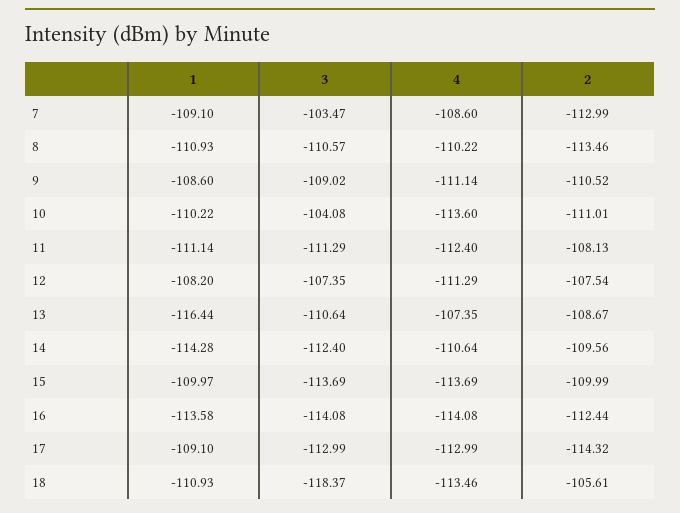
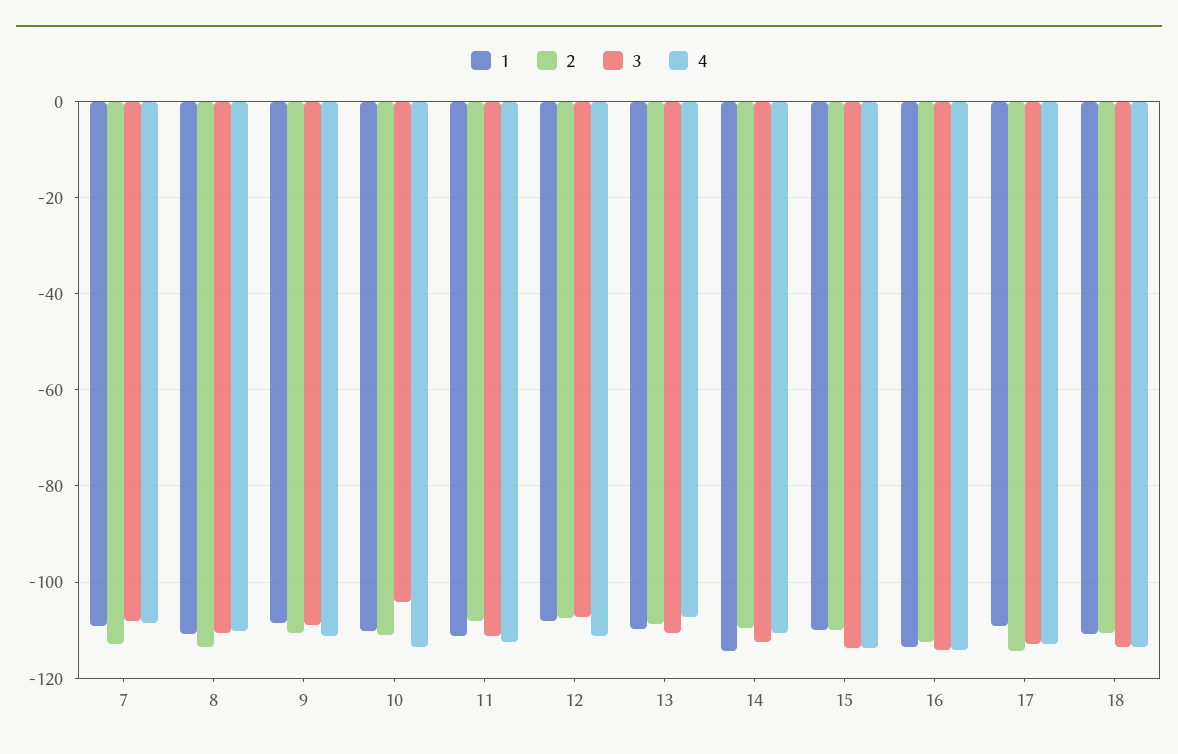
  {
    "1": {
      "7": -109.1,
      "8": -110.93,
      "9": -108.6,
      "10": -110.22,
      "11": -111.14,
      "12": -108.2,
-     "13": -116.44,
+     "13": -110,
      "14": -114.28,
      "15": -109.97,
      "16": -113.58,
      "17": -109.1,
      "18": -110.93
    },
    "3": {
-     "7": -103.47,
+     "7": -108,
      "8": -110.57,
      "9": -109.02,
      "10": -104.08,
      "11": -111.29,
      "12": -107.35,
      "13": -110.64,
      "14": -112.4,
      "15": -113.69,
      "16": -114.08,
      "17": -112.99,
-     "18": -118.37
+     "18": -114
    },
    "4": {
      "7": -108.6,
      "8": -110.22,
      "9": -111.14,
      "10": -113.6,
      "11": -112.4,
      "12": -111.29,
      "13": -107.35,
      "14": -110.64,
      "15": -113.69,
      "16": -114.08,
      "17": -112.99,
      "18": -113.46
    },
    "2": {
      "7": -112.99,
      "8": -113.46,
      "9": -110.52,
      "10": -111.01,
      "11": -108.13,
      "12": -107.54,
      "13": -108.67,
      "14": -109.56,
      "15": -109.99,
      "16": -112.44,
      "17": -114.32,
-     "18": -105.61
+     "18": -110
    }
  }

